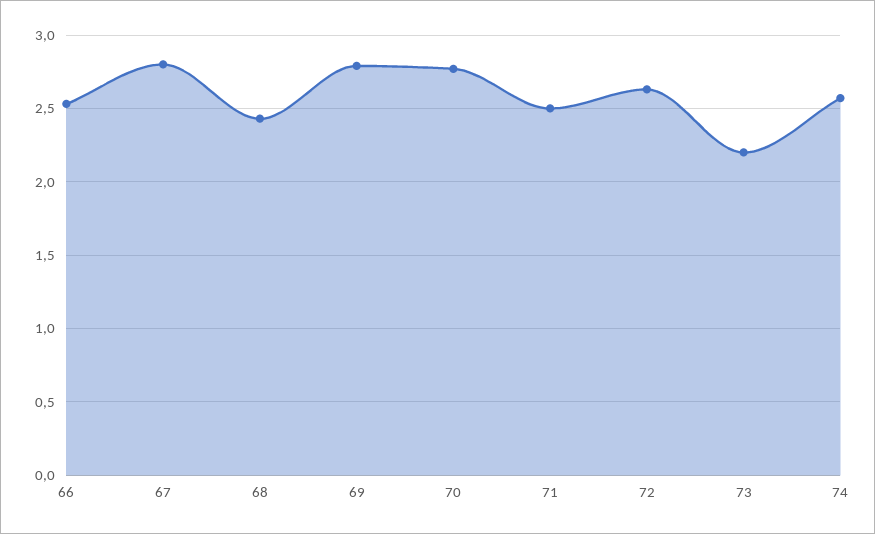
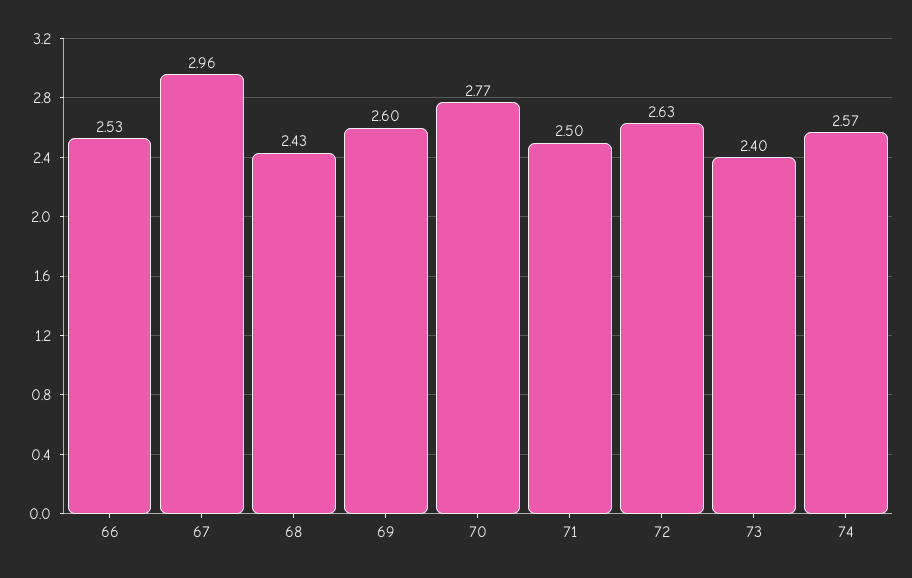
  {
    "66": 2.53,
-   "67": 2.8,
+   "67": 2.96,
    "68": 2.43,
-   "69": 2.8,
+   "69": 2.6,
    "70": 2.77,
    "71": 2.5,
    "72": 2.63,
-   "73": 2.2,
+   "73": 2.4,
    "74": 2.57
  }

